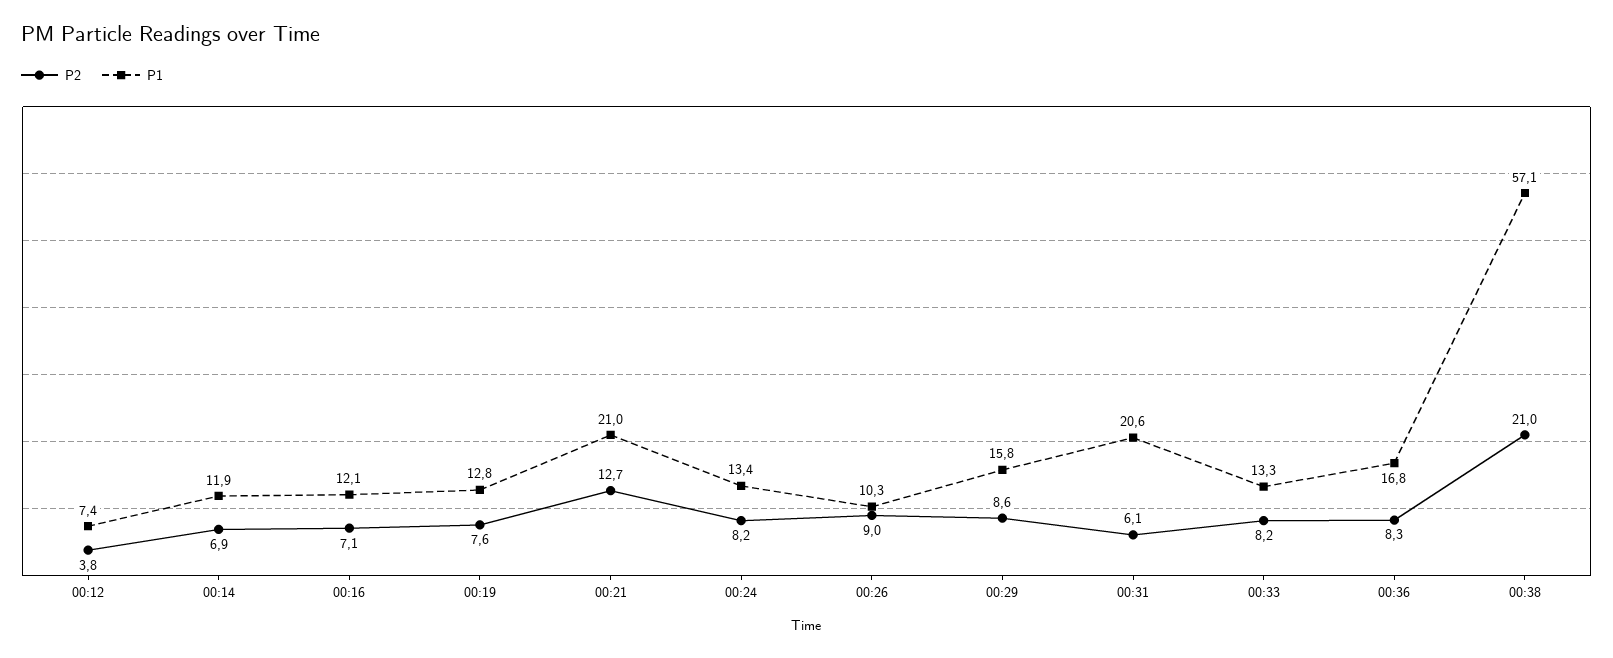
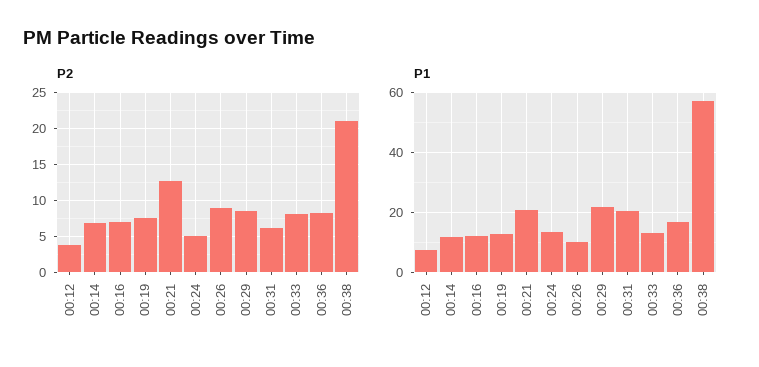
  {
    "P2": {
      "00:12": 3.8,
      "00:14": 6.9,
      "00:16": 7.1,
      "00:19": 7.6,
      "00:21": 12.7,
-     "00:24": 8.2,
+     "00:24": 5,
      "00:26": 9,
      "00:29": 8.6,
      "00:31": 6.1,
      "00:33": 8.2,
      "00:36": 8.3,
      "00:38": 21
    },
    "P1": {
      "00:12": 7.4,
      "00:14": 11.9,
      "00:16": 12.1,
      "00:19": 12.8,
      "00:21": 21,
      "00:24": 13.4,
      "00:26": 10.3,
-     "00:29": 15.8,
+     "00:29": 22,
      "00:31": 20.6,
      "00:33": 13.3,
      "00:36": 16.8,
      "00:38": 57.1
    }
  }

